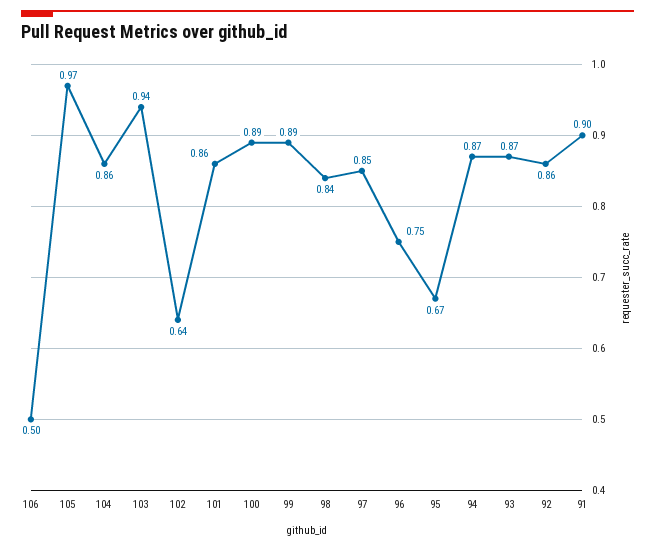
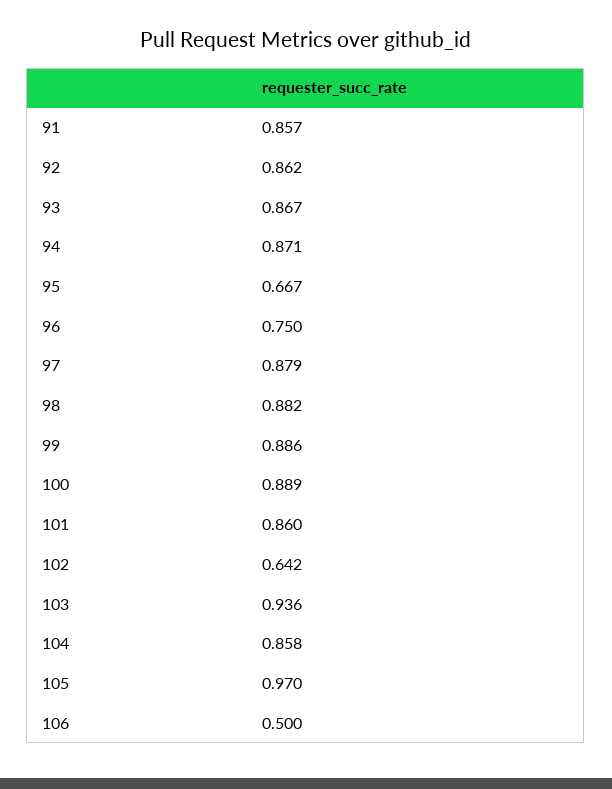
  {
    "106": 0.5,
    "105": 0.97,
    "104": 0.858,
    "103": 0.936,
    "102": 0.642,
    "101": 0.86,
    "100": 0.889,
    "99": 0.886,
-   "98": 0.84,
+   "98": 0.882,
-   "97": 0.85,
+   "97": 0.879,
    "96": 0.75,
    "95": 0.667,
    "94": 0.871,
    "93": 0.867,
    "92": 0.862,
-   "91": 0.9
+   "91": 0.857
  }

